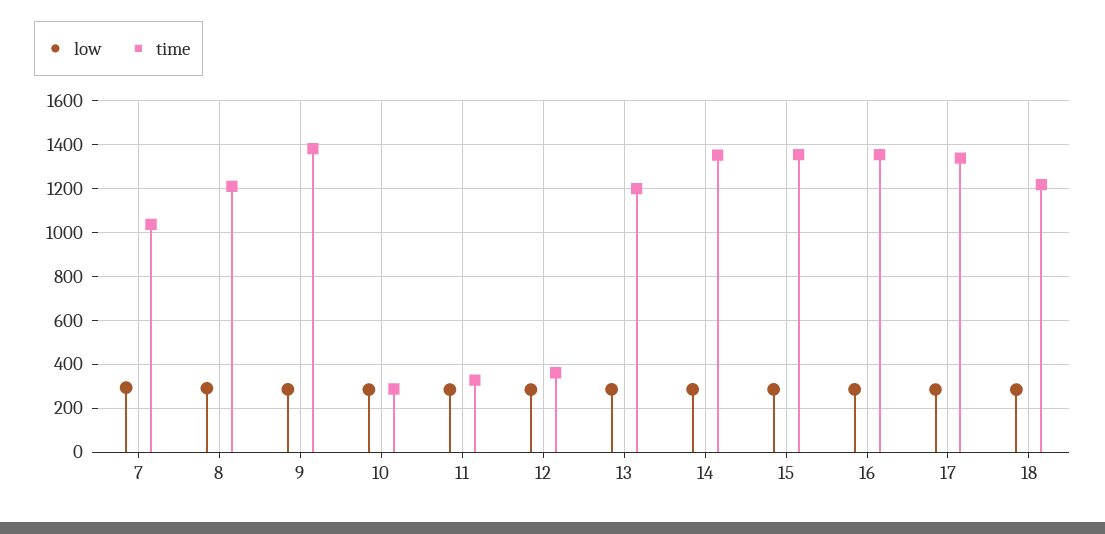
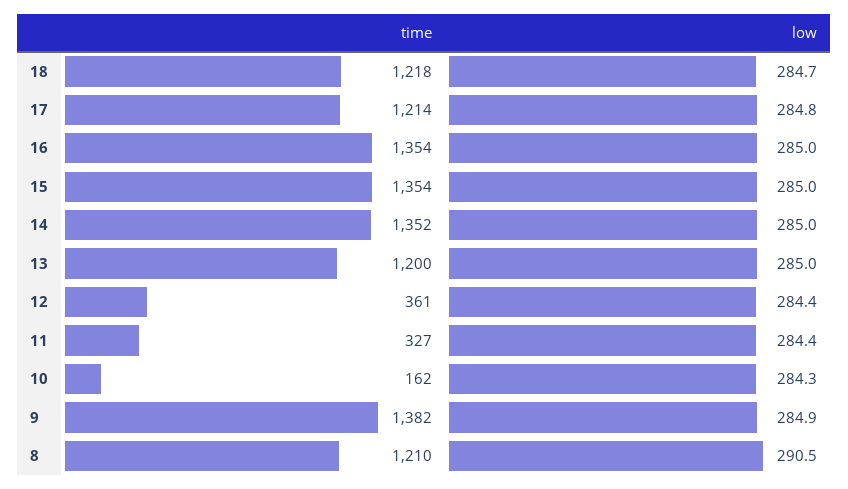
  {
    "low": {
-     "7": 300,
      "8": 290.5,
      "9": 284.9,
      "10": 284.3,
      "11": 284.4,
      "12": 284.4,
      "13": 285,
      "14": 285,
      "15": 285,
      "16": 285,
      "17": 284.8,
      "18": 284.7
    },
    "time": {
-     "7": 1050,
      "8": 1210,
      "9": 1382,
-     "10": 300,
+     "10": 162,
      "11": 327,
      "12": 361,
      "13": 1200,
      "14": 1352,
      "15": 1354,
      "16": 1354,
-     "17": 1350,
+     "17": 1214,
      "18": 1218
    }
  }

